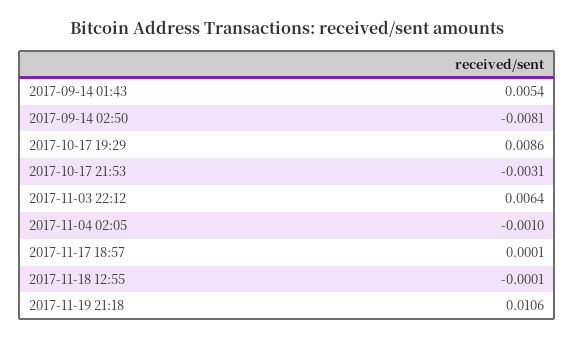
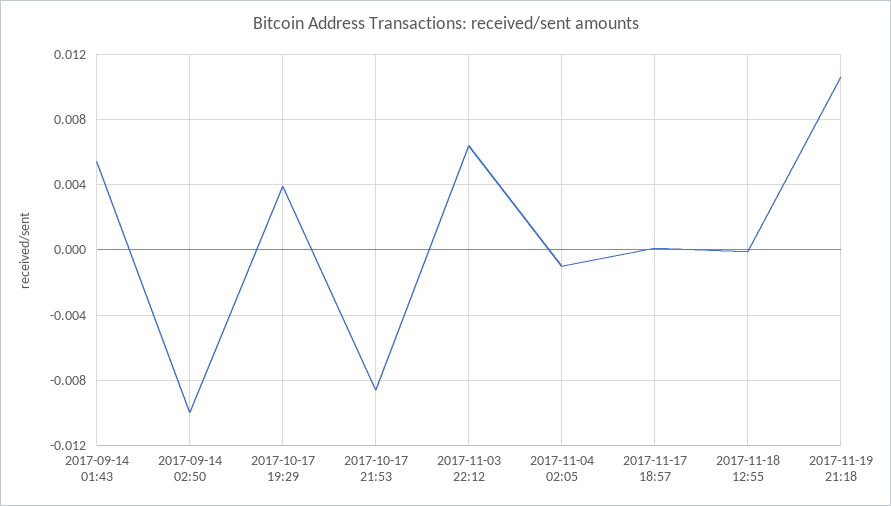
  {
    "2017-09-14 01:43": 0.0054,
-   "2017-09-14 02:50": -0.0081,
+   "2017-09-14 02:50": -0.01,
-   "2017-10-17 19:29": 0.0086,
+   "2017-10-17 19:29": 0.004,
-   "2017-10-17 21:53": -0.0031,
+   "2017-10-17 21:53": -0.0085,
    "2017-11-03 22:12": 0.0064,
    "2017-11-04 02:05": -0.001,
    "2017-11-17 18:57": 0.0001,
    "2017-11-18 12:55": -0.0001,
    "2017-11-19 21:18": 0.0106
  }

